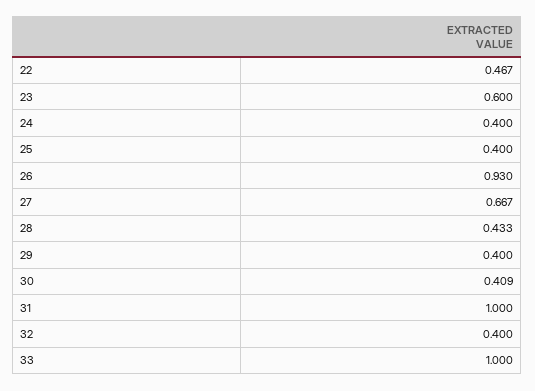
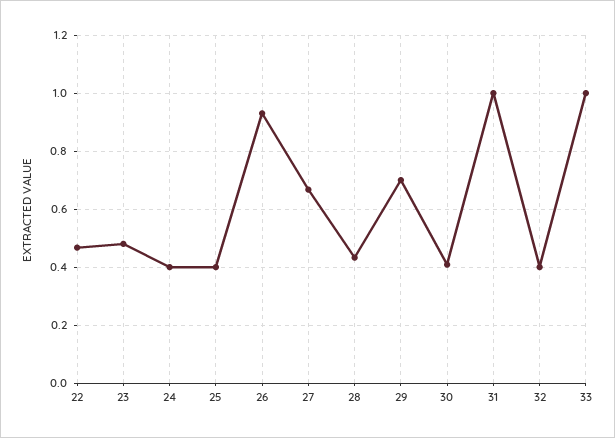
  {
    "22": 0.467,
-   "23": 0.6,
+   "23": 0.475,
    "24": 0.4,
    "25": 0.4,
    "26": 0.93,
    "27": 0.667,
    "28": 0.433,
-   "29": 0.4,
+   "29": 0.7,
    "30": 0.409,
    "31": 1,
    "32": 0.4,
    "33": 1
  }

